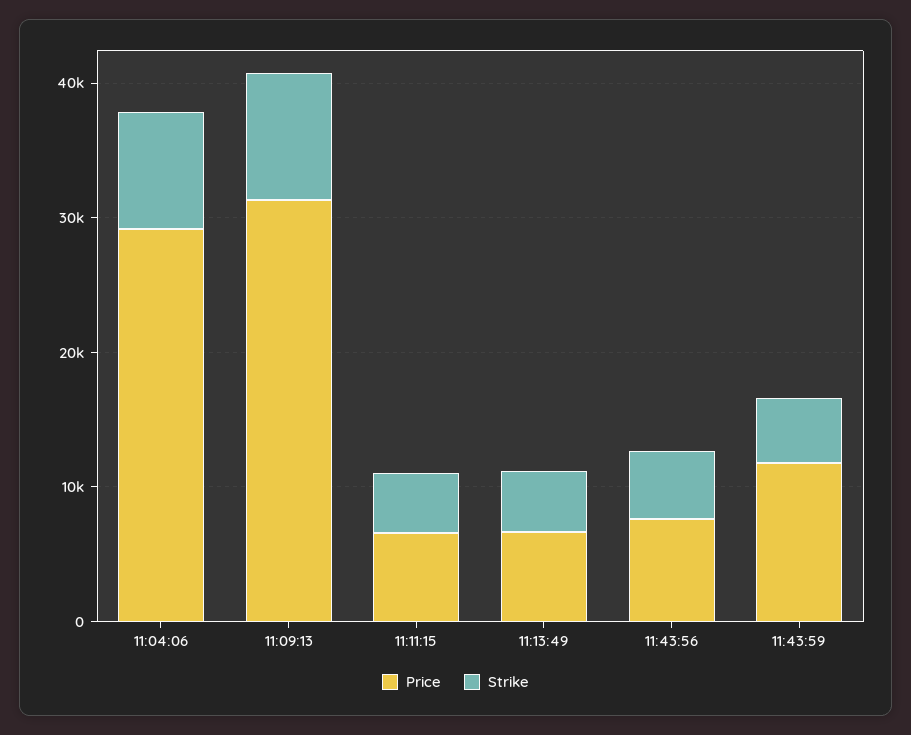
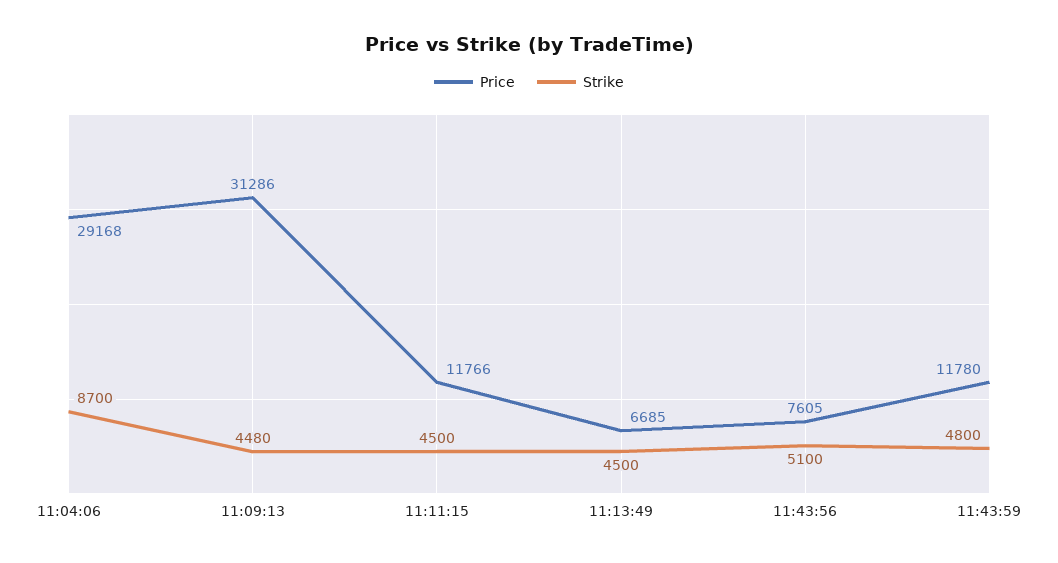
  {
    "Price": {
      "11:04:06": 29168,
      "11:09:13": 31286,
-     "11:11:15": 6000,
+     "11:11:15": 11766,
      "11:13:49": 6685,
      "11:43:56": 7605,
      "11:43:59": 11780
    },
    "Strike": {
      "11:04:06": 8700,
-     "11:09:13": 10000,
+     "11:09:13": 4480,
      "11:11:15": 4500,
      "11:13:49": 4500,
      "11:43:56": 5100,
      "11:43:59": 4800
    }
  }

